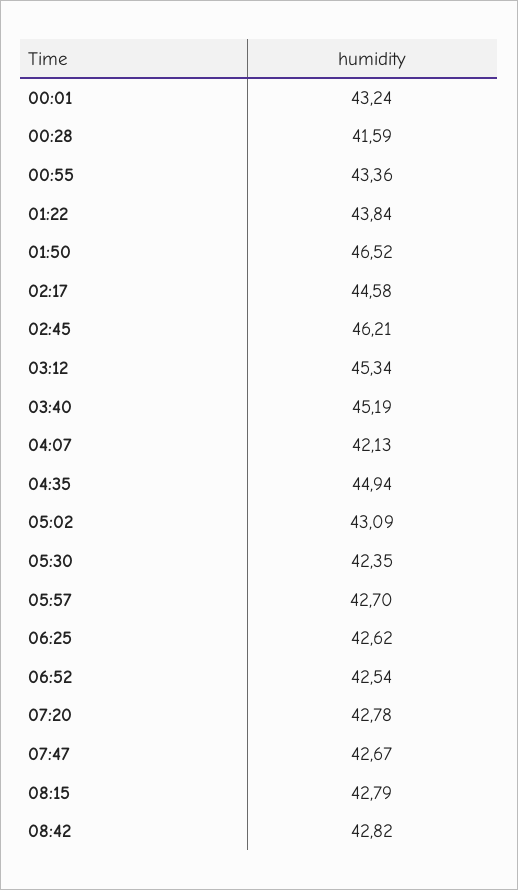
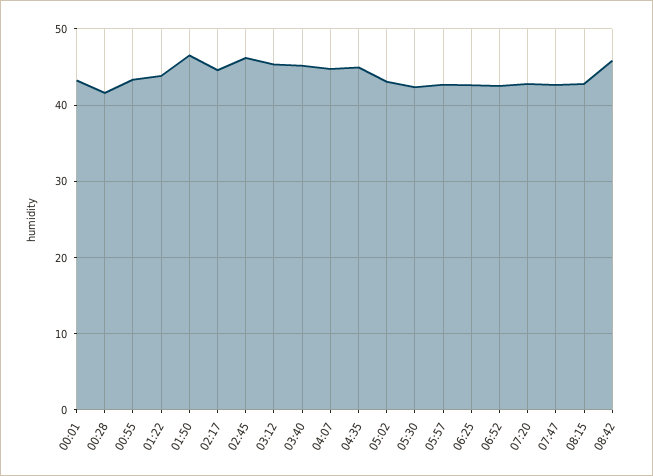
  {
    "00:01": 43.24,
    "00:28": 41.59,
    "00:55": 43.36,
    "01:22": 43.84,
    "01:50": 46.52,
    "02:17": 44.58,
    "02:45": 46.21,
    "03:12": 45.34,
    "03:40": 45.19,
-   "04:07": 42.13,
+   "04:07": 45,
    "04:35": 44.94,
    "05:02": 43.09,
    "05:30": 42.35,
    "05:57": 42.7,
    "06:25": 42.62,
    "06:52": 42.54,
    "07:20": 42.78,
    "07:47": 42.67,
    "08:15": 42.79,
-   "08:42": 42.82
+   "08:42": 46
  }

